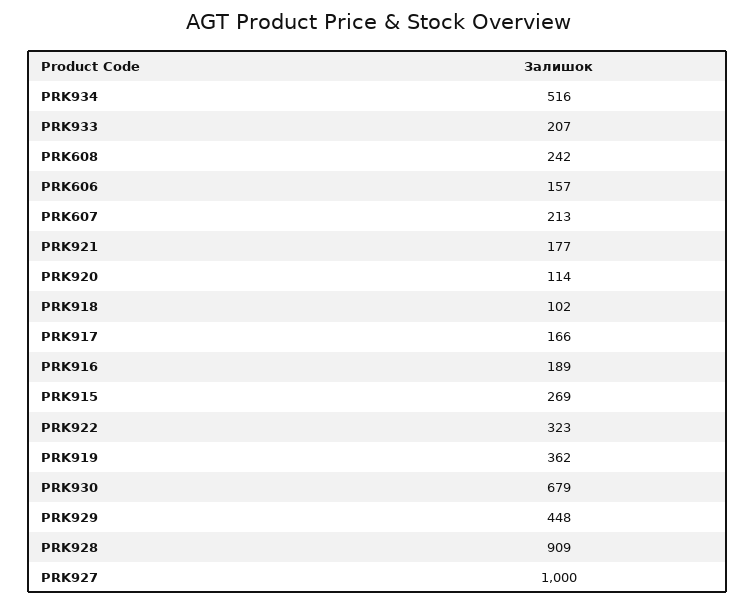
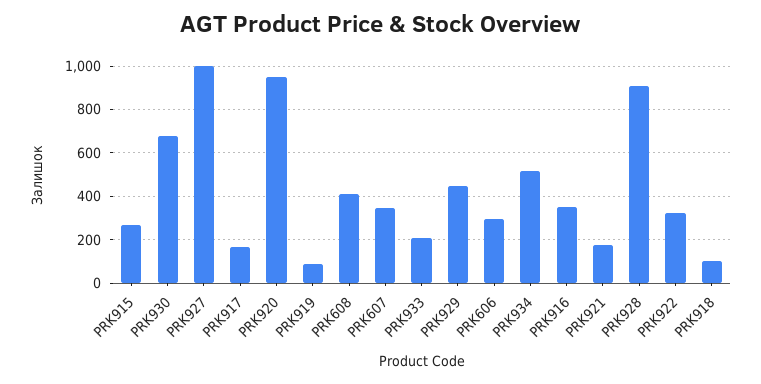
  {
    "PRK934": 516,
    "PRK933": 207,
-   "PRK608": 242,
+   "PRK608": 400,
-   "PRK606": 157,
+   "PRK606": 300,
-   "PRK607": 213,
+   "PRK607": 350,
    "PRK921": 177,
-   "PRK920": 114,
+   "PRK920": 950,
    "PRK918": 102,
    "PRK917": 166,
-   "PRK916": 189,
+   "PRK916": 350,
    "PRK915": 269,
    "PRK922": 323,
-   "PRK919": 362,
+   "PRK919": 100,
    "PRK930": 679,
    "PRK929": 448,
    "PRK928": 909,
    "PRK927": 1000
  }

